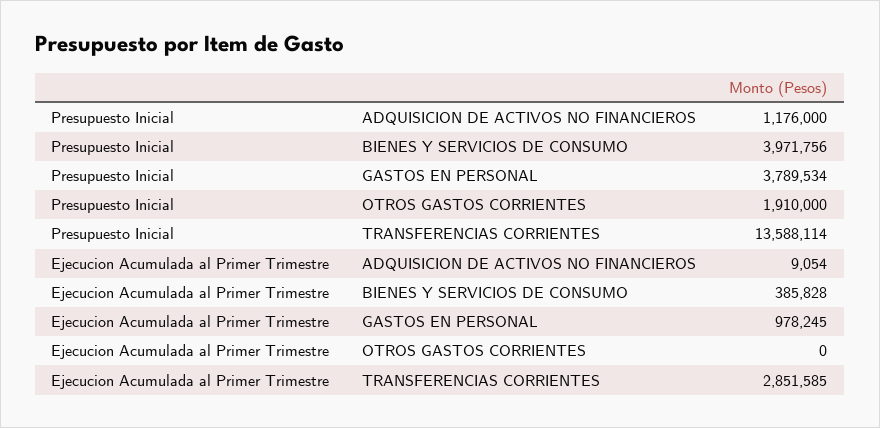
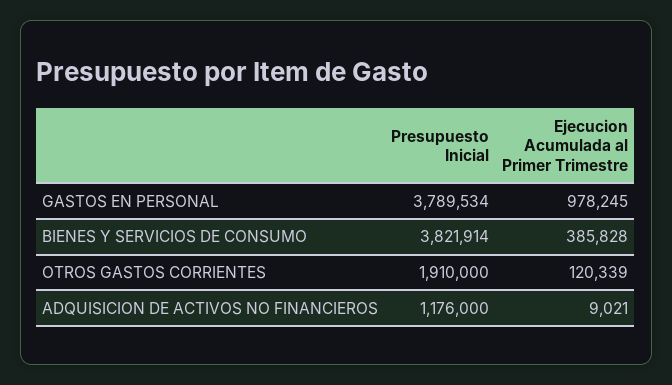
  {
    "Presupuesto Inicial": {
      "ADQUISICION DE ACTIVOS NO FINANCIEROS": 1176000,
-     "BIENES Y SERVICIOS DE CONSUMO": 3971756,
+     "BIENES Y SERVICIOS DE CONSUMO": 3821914,
      "GASTOS EN PERSONAL": 3789534,
-     "OTROS GASTOS CORRIENTES": 1910000,
+     "OTROS GASTOS CORRIENTES": 1910000
-     "TRANSFERENCIAS CORRIENTES": 13588114
    },
    "Ejecucion Acumulada al Primer Trimestre": {
-     "ADQUISICION DE ACTIVOS NO FINANCIEROS": 9054,
+     "ADQUISICION DE ACTIVOS NO FINANCIEROS": 9021,
      "BIENES Y SERVICIOS DE CONSUMO": 385828,
      "GASTOS EN PERSONAL": 978245,
-     "OTROS GASTOS CORRIENTES": 0,
+     "OTROS GASTOS CORRIENTES": 120339
-     "TRANSFERENCIAS CORRIENTES": 2851585
    }
  }

